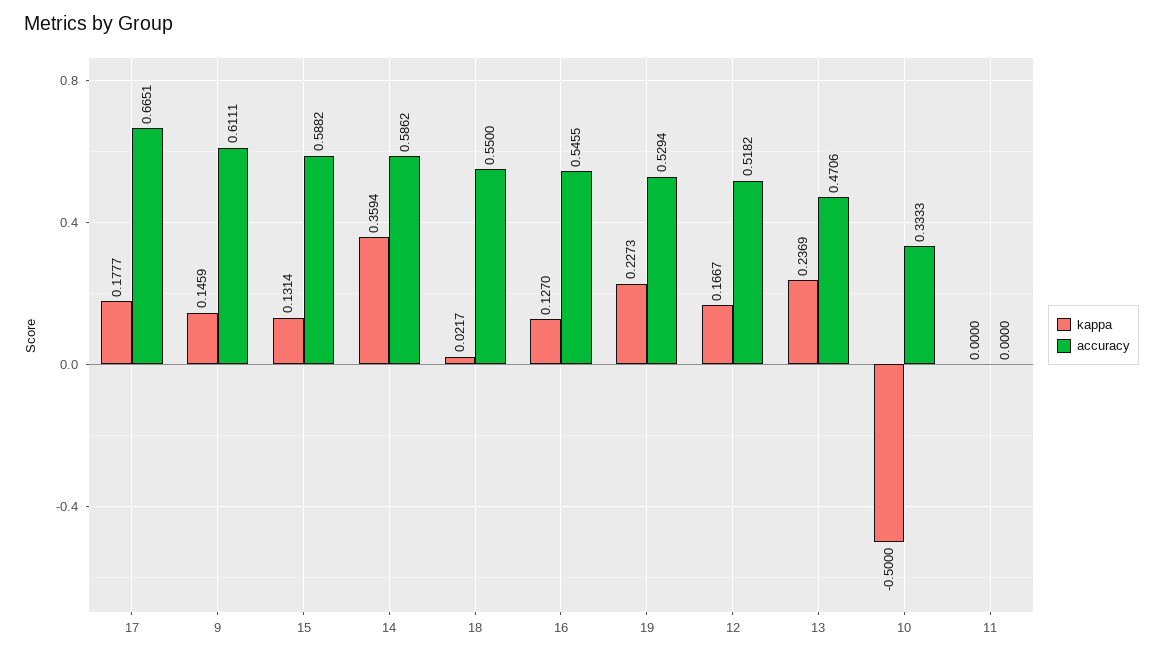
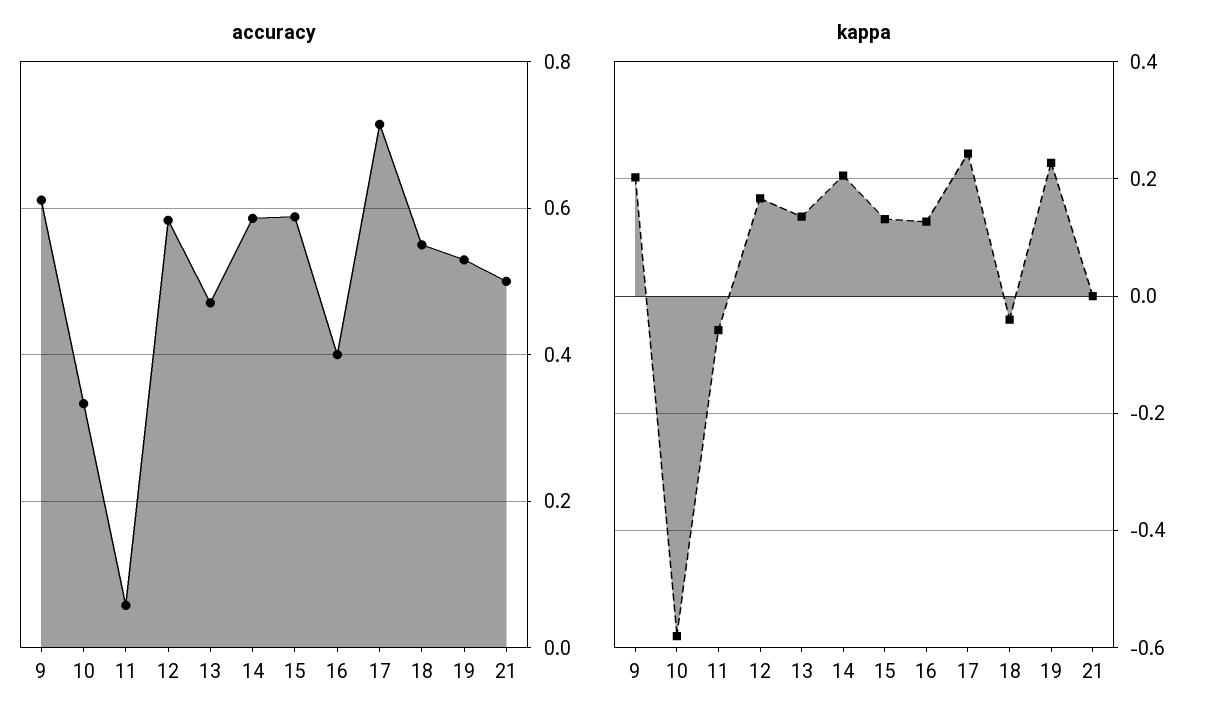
  {
    "kappa": {
-     "17": 0.1777,
+     "17": 0.24,
-     "9": 0.1459,
+     "9": 0.2,
      "15": 0.1314,
-     "14": 0.3594,
+     "14": 0.2,
-     "18": 0.0217,
+     "18": -0.04,
      "16": 0.127,
      "19": 0.2273,
      "12": 0.1667,
-     "13": 0.2369,
+     "13": 0.14,
-     "10": -0.5,
+     "10": -0.58,
-     "11": 0
+     "11": -0.06,
+     "21": 0
    },
    "accuracy": {
-     "17": 0.6651,
+     "17": 0.72,
      "9": 0.6111,
      "15": 0.5882,
      "14": 0.5862,
      "18": 0.55,
-     "16": 0.5455,
+     "16": 0.4,
      "19": 0.5294,
-     "12": 0.5182,
+     "12": 0.58,
      "13": 0.4706,
      "10": 0.3333,
-     "11": 0
+     "11": 0.06,
+     "21": 0.5
    }
  }

